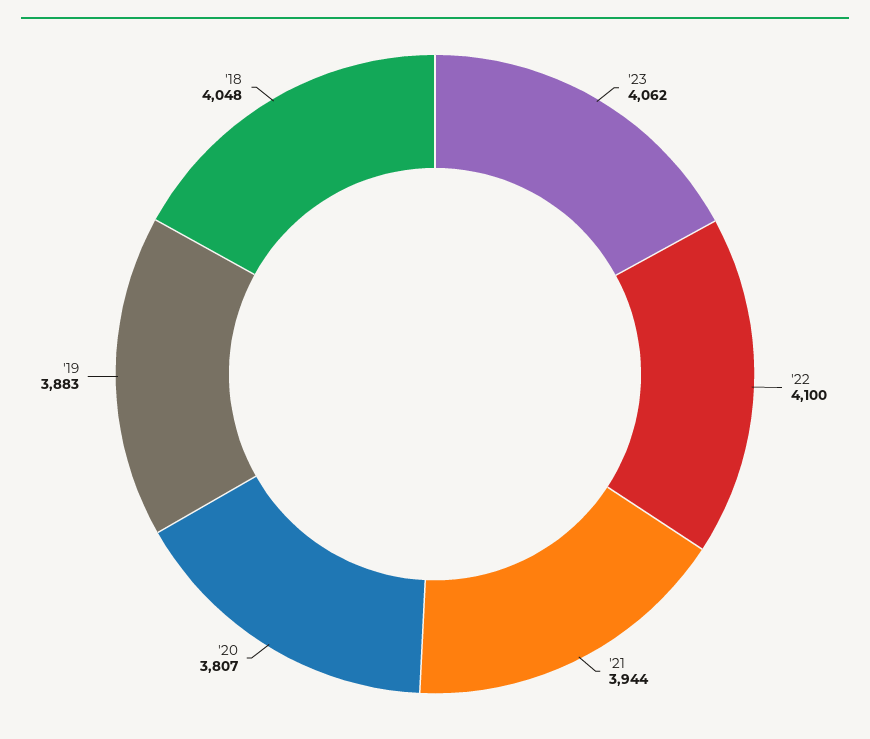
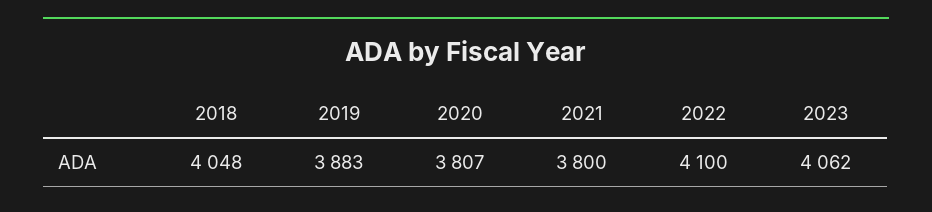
  {
    "'23": 4062,
    "'22": 4100,
-   "'21": 3944,
+   "'21": 3800,
    "'20": 3807,
    "'19": 3883,
    "'18": 4048
  }

